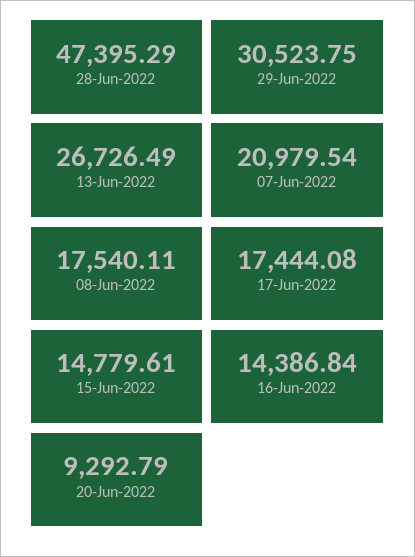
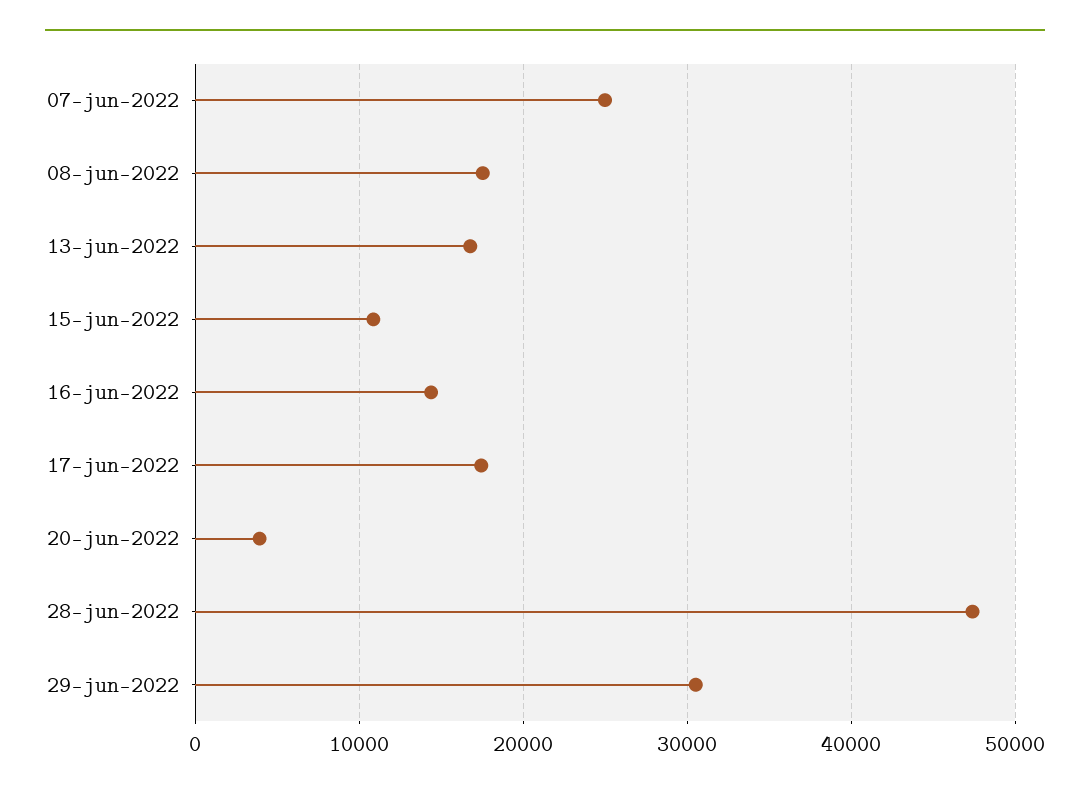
  {
    "28-Jun-2022": 47395.29,
    "29-Jun-2022": 30523.75,
-   "13-Jun-2022": 26726.49,
+   "13-Jun-2022": 17000,
-   "07-Jun-2022": 20979.54,
+   "07-Jun-2022": 25000,
    "08-Jun-2022": 17540.11,
    "17-Jun-2022": 17444.08,
-   "15-Jun-2022": 14779.61,
+   "15-Jun-2022": 11000,
    "16-Jun-2022": 14386.84,
-   "20-Jun-2022": 9292.79
+   "20-Jun-2022": 4000
  }

